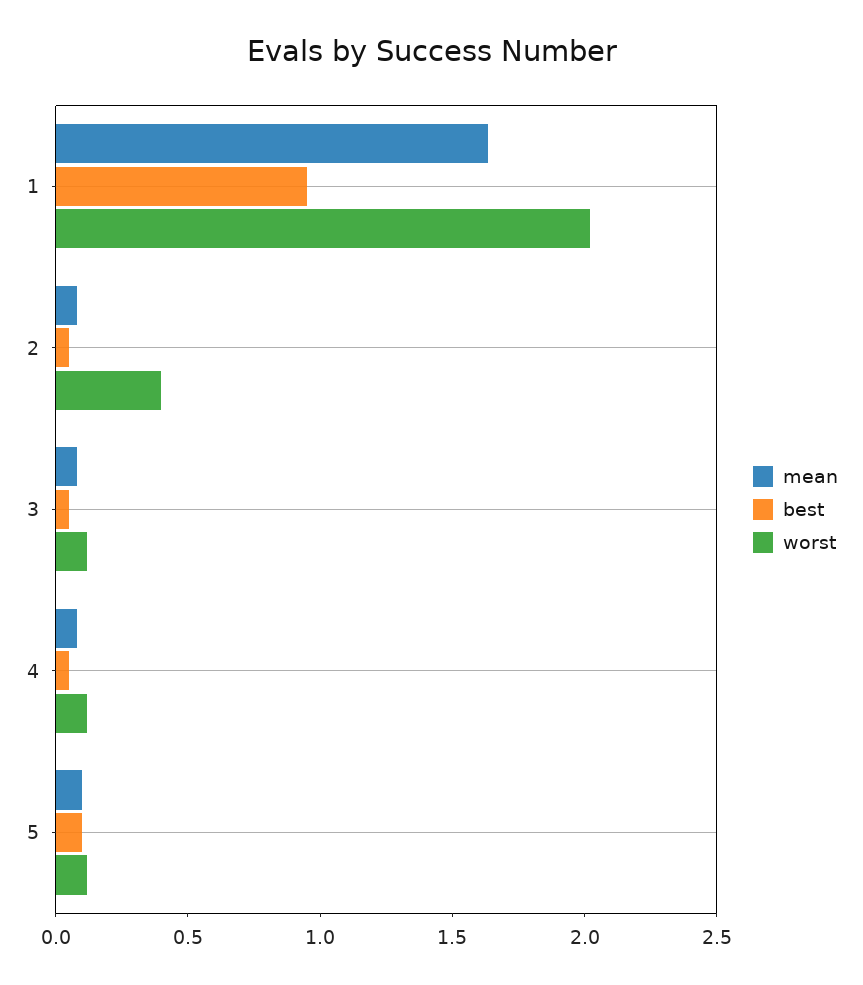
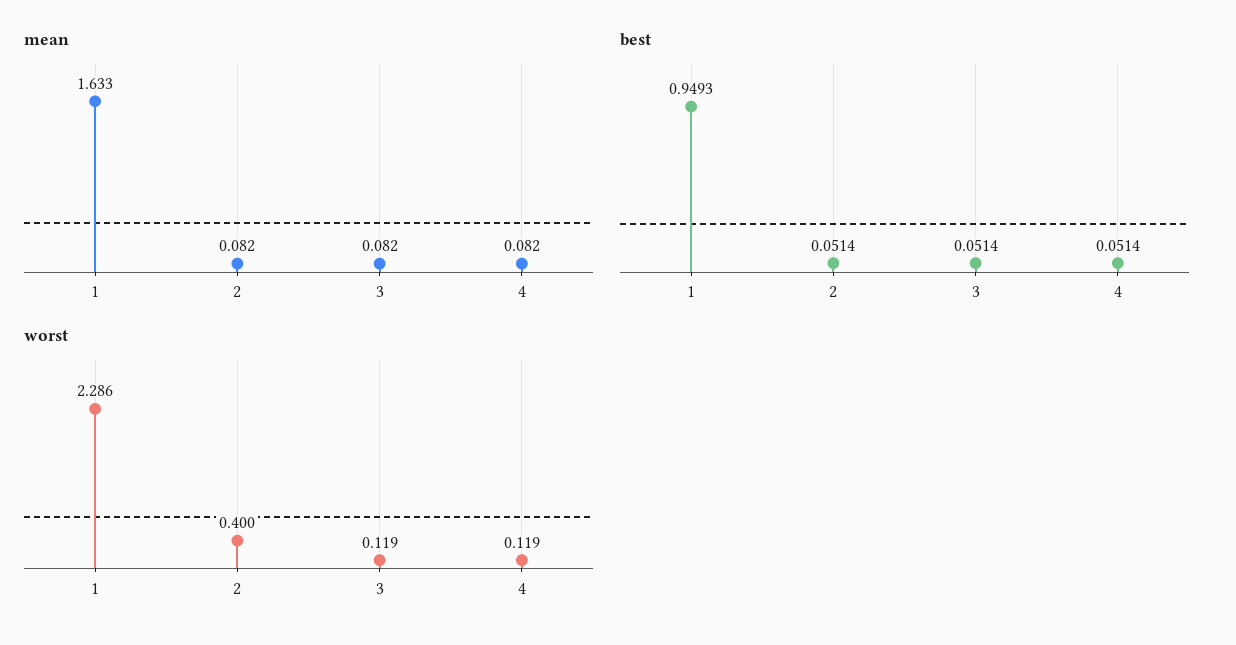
  {
    "mean": {
      "1": 1.633,
      "2": 0.082,
      "3": 0.082,
-     "4": 0.082,
+     "4": 0.082
-     "5": 0.1
    },
    "best": {
      "1": 0.9493,
      "2": 0.0514,
      "3": 0.0514,
-     "4": 0.0514,
+     "4": 0.0514
-     "5": 0.1
    },
    "worst": {
-     "1": 2,
+     "1": 2.286,
      "2": 0.4,
      "3": 0.119,
-     "4": 0.119,
+     "4": 0.119
-     "5": 0.1
    }
  }

